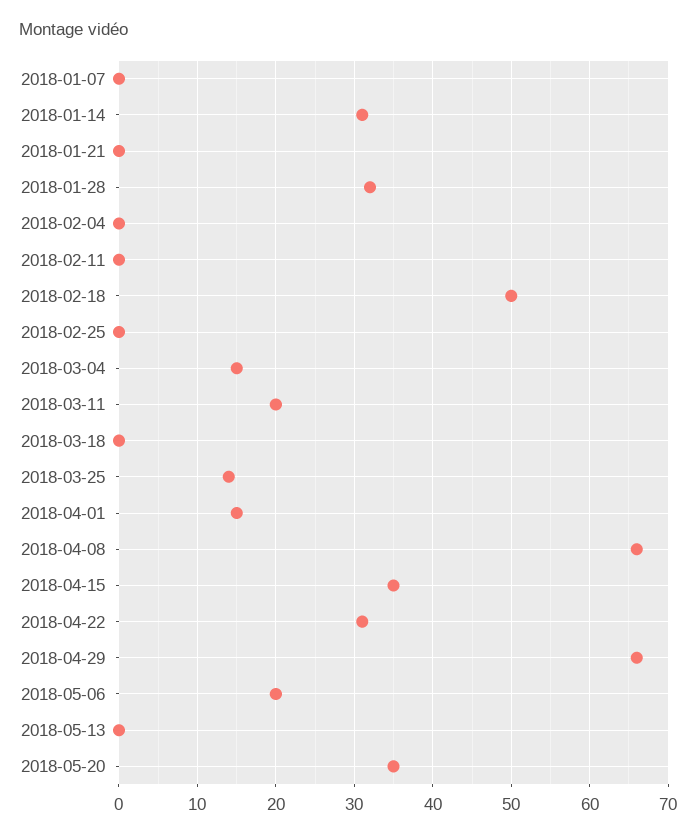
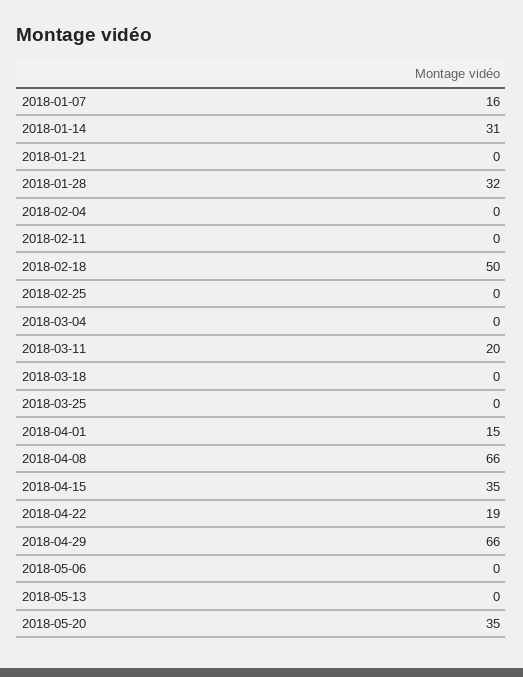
  {
-   "2018-01-07": 0,
+   "2018-01-07": 16,
    "2018-01-14": 31,
    "2018-01-21": 0,
    "2018-01-28": 32,
    "2018-02-04": 0,
    "2018-02-11": 0,
    "2018-02-18": 50,
    "2018-02-25": 0,
-   "2018-03-04": 15,
+   "2018-03-04": 0,
    "2018-03-11": 20,
    "2018-03-18": 0,
-   "2018-03-25": 14,
+   "2018-03-25": 0,
    "2018-04-01": 15,
    "2018-04-08": 66,
    "2018-04-15": 35,
-   "2018-04-22": 31,
+   "2018-04-22": 19,
    "2018-04-29": 66,
-   "2018-05-06": 20,
+   "2018-05-06": 0,
    "2018-05-13": 0,
    "2018-05-20": 35
  }

